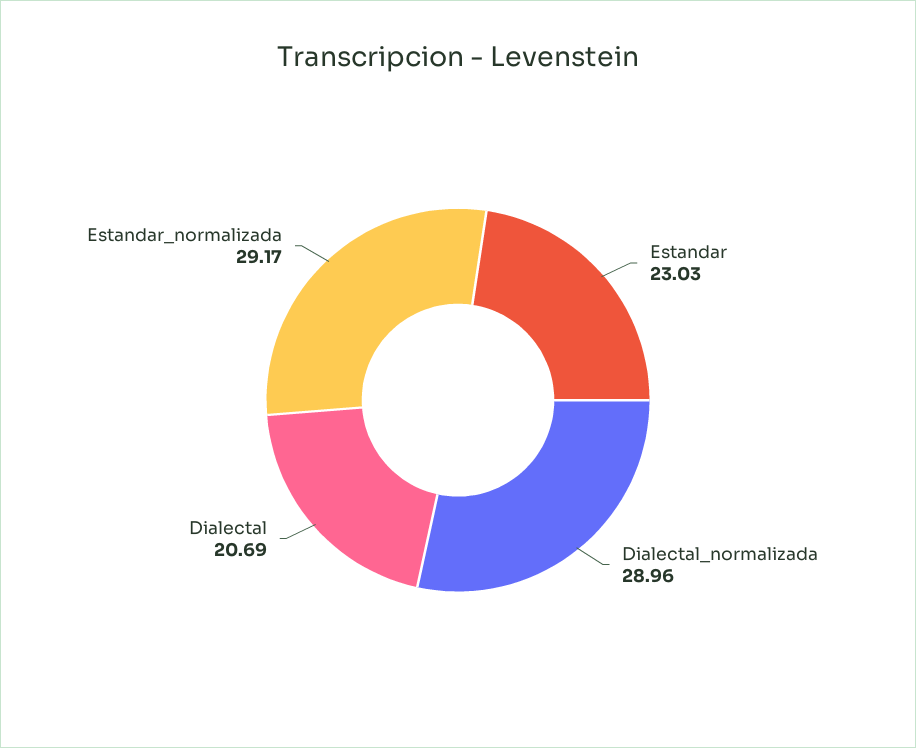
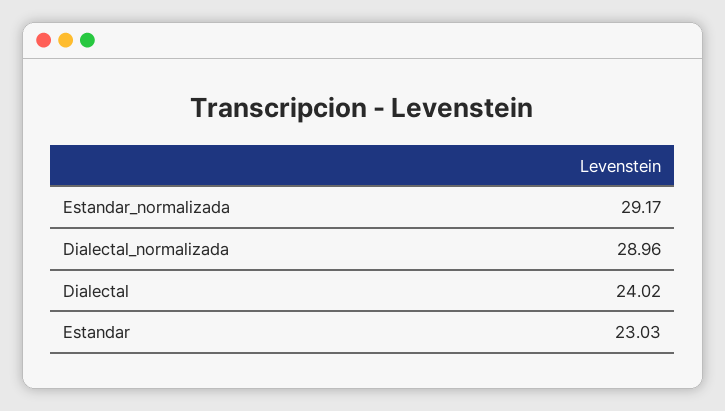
  {
    "Estandar": 23.03,
    "Dialectal_normalizada": 28.96,
-   "Dialectal": 20.69,
+   "Dialectal": 24.02,
    "Estandar_normalizada": 29.17
  }

